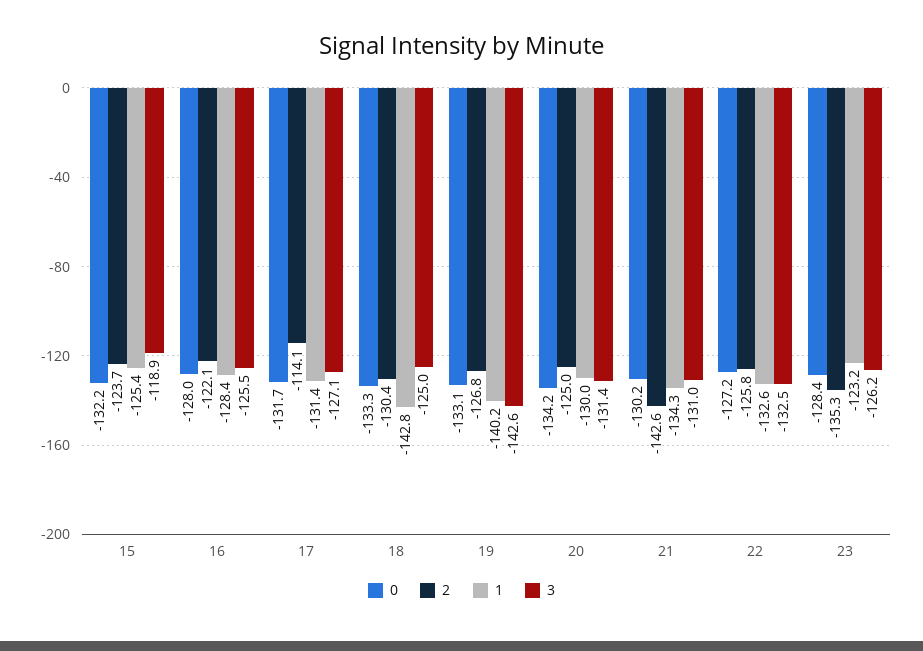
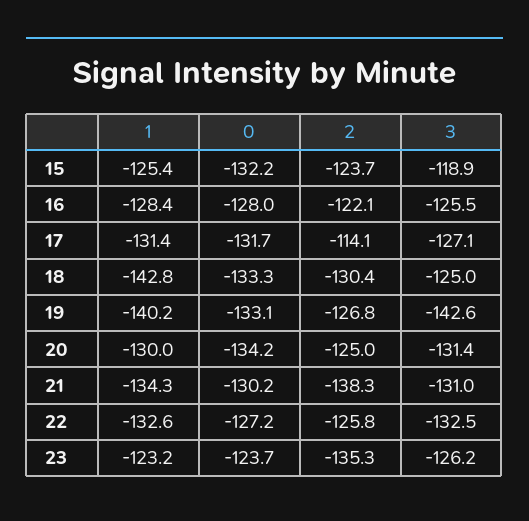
  {
    "0": {
      "15": -132.2,
      "16": -128,
      "17": -131.7,
      "18": -133.3,
      "19": -133.1,
      "20": -134.2,
      "21": -130.2,
      "22": -127.2,
-     "23": -128.4
+     "23": -123.7
    },
    "2": {
      "15": -123.7,
      "16": -122.1,
      "17": -114.1,
      "18": -130.4,
      "19": -126.8,
      "20": -125,
-     "21": -142.6,
+     "21": -138.3,
      "22": -125.8,
      "23": -135.3
    },
    "1": {
      "15": -125.4,
      "16": -128.4,
      "17": -131.4,
      "18": -142.8,
      "19": -140.2,
      "20": -130,
      "21": -134.3,
      "22": -132.6,
      "23": -123.2
    },
    "3": {
      "15": -118.9,
      "16": -125.5,
      "17": -127.1,
      "18": -125,
      "19": -142.6,
      "20": -131.4,
      "21": -131,
      "22": -132.5,
      "23": -126.2
    }
  }

